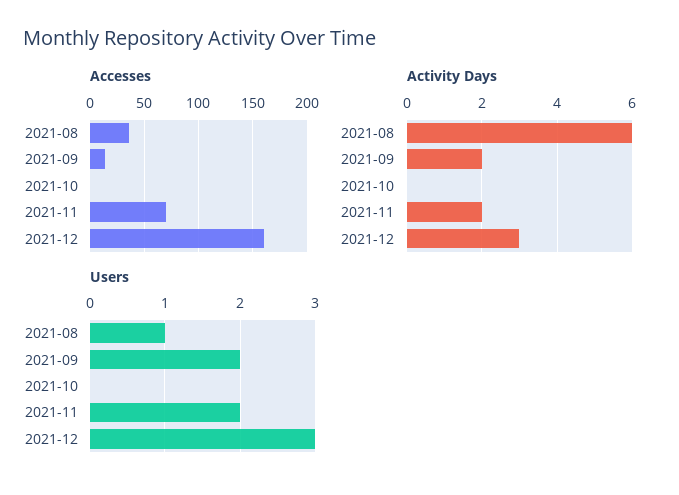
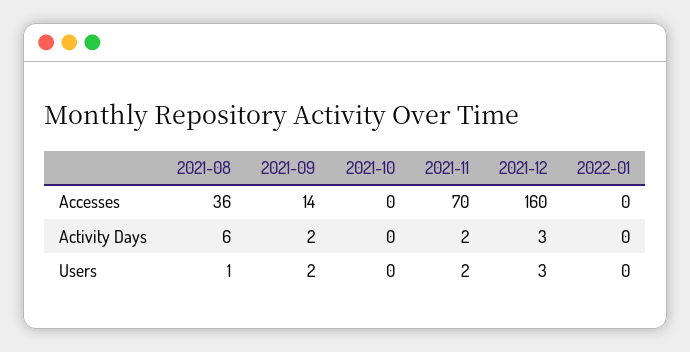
  {
    "Accesses": {
      "2021-08": 36,
      "2021-09": 14,
      "2021-10": 0,
      "2021-11": 70,
-     "2021-12": 160
+     "2021-12": 160,
+     "2022-01": 0
    },
    "Activity Days": {
      "2021-08": 6,
      "2021-09": 2,
      "2021-10": 0,
      "2021-11": 2,
-     "2021-12": 3
+     "2021-12": 3,
+     "2022-01": 0
    },
    "Users": {
      "2021-08": 1,
      "2021-09": 2,
      "2021-10": 0,
      "2021-11": 2,
-     "2021-12": 3
+     "2021-12": 3,
+     "2022-01": 0
    }
  }

